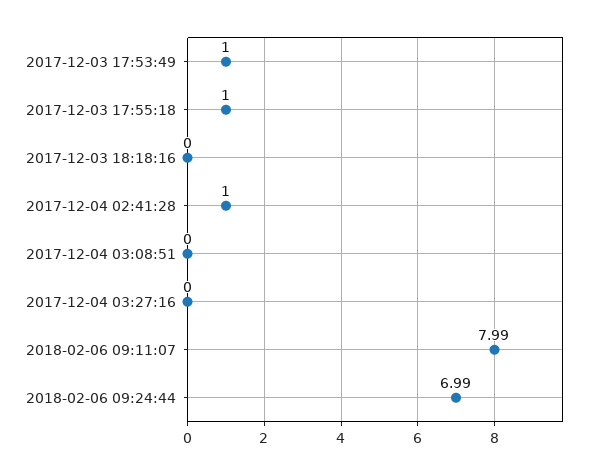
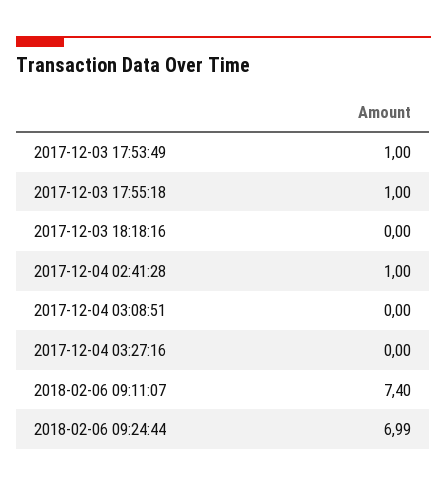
  {
    "2017-12-03 17:53:49": 1,
    "2017-12-03 17:55:18": 1,
    "2017-12-03 18:18:16": 0,
    "2017-12-04 02:41:28": 1,
    "2017-12-04 03:08:51": 0,
    "2017-12-04 03:27:16": 0,
-   "2018-02-06 09:11:07": 7.99,
+   "2018-02-06 09:11:07": 7.4,
    "2018-02-06 09:24:44": 6.99
  }

